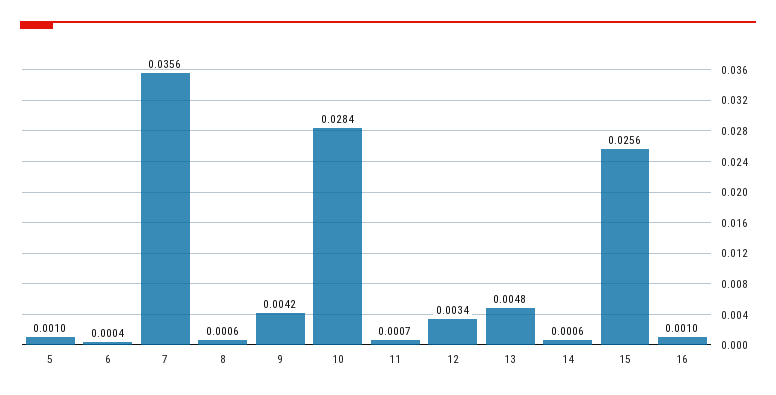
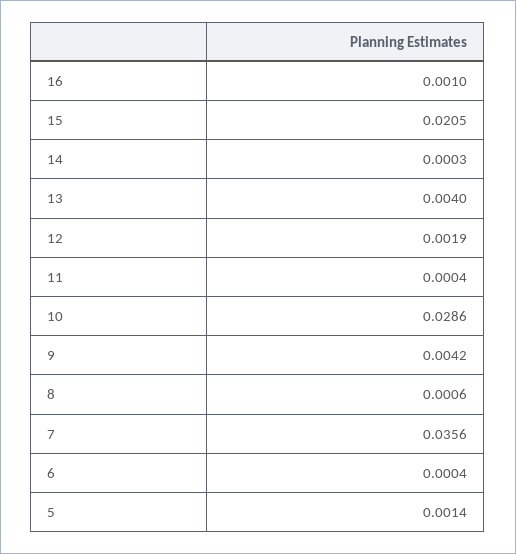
  {
-   "5": 0.001,
+   "5": 0.0014,
    "6": 0.0004,
    "7": 0.0356,
    "8": 0.0006,
    "9": 0.0042,
-   "10": 0.0284,
+   "10": 0.0286,
-   "11": 0.0007,
+   "11": 0.0004,
-   "12": 0.0034,
+   "12": 0.0019,
-   "13": 0.0048,
+   "13": 0.004,
-   "14": 0.0006,
+   "14": 0.0003,
-   "15": 0.0256,
+   "15": 0.0205,
    "16": 0.001
  }

